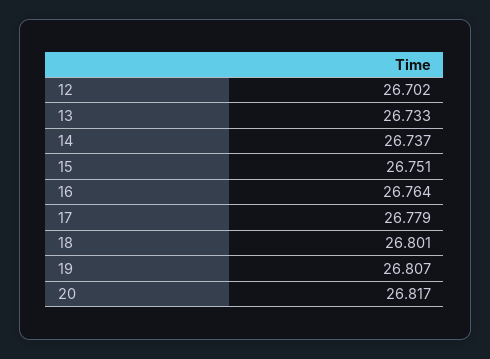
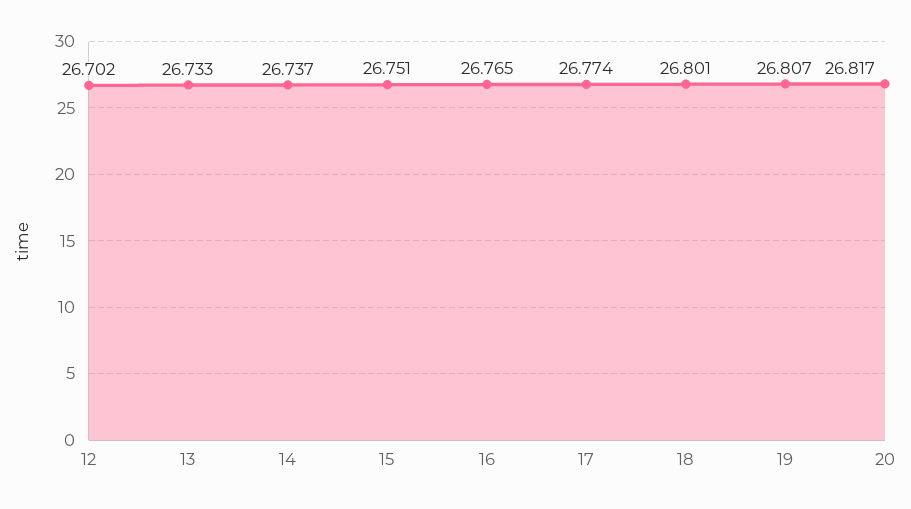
  {
    "12": 26.702,
    "13": 26.733,
    "14": 26.737,
    "15": 26.751,
-   "16": 26.764,
+   "16": 26.765,
-   "17": 26.779,
+   "17": 26.774,
    "18": 26.801,
    "19": 26.807,
    "20": 26.817
  }

